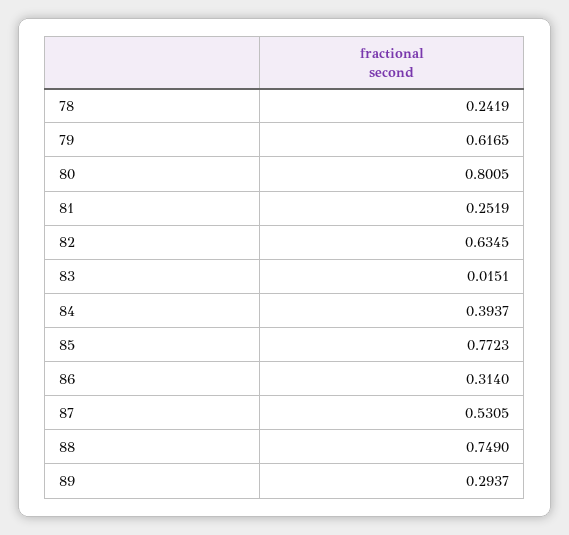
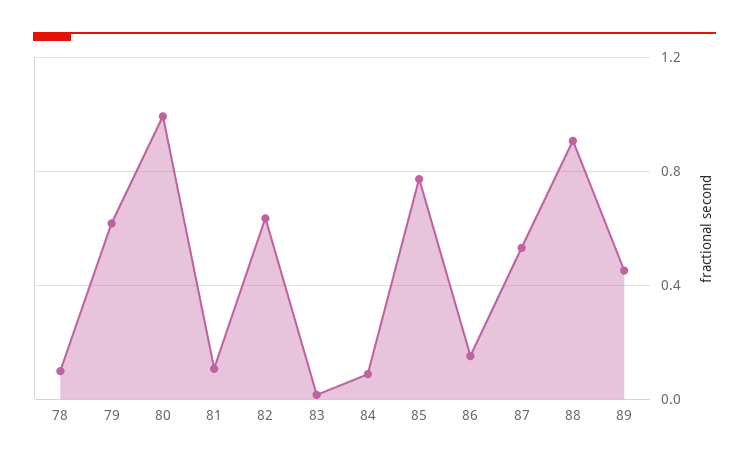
  {
-   "78": 0.2419,
+   "78": 0.1,
    "79": 0.6165,
-   "80": 0.8005,
+   "80": 1,
-   "81": 0.2519,
+   "81": 0.1,
    "82": 0.6345,
    "83": 0.0151,
-   "84": 0.3937,
+   "84": 0.1,
    "85": 0.7723,
-   "86": 0.314,
+   "86": 0.15,
    "87": 0.5305,
-   "88": 0.749,
+   "88": 0.9,
-   "89": 0.2937
+   "89": 0.45
  }

